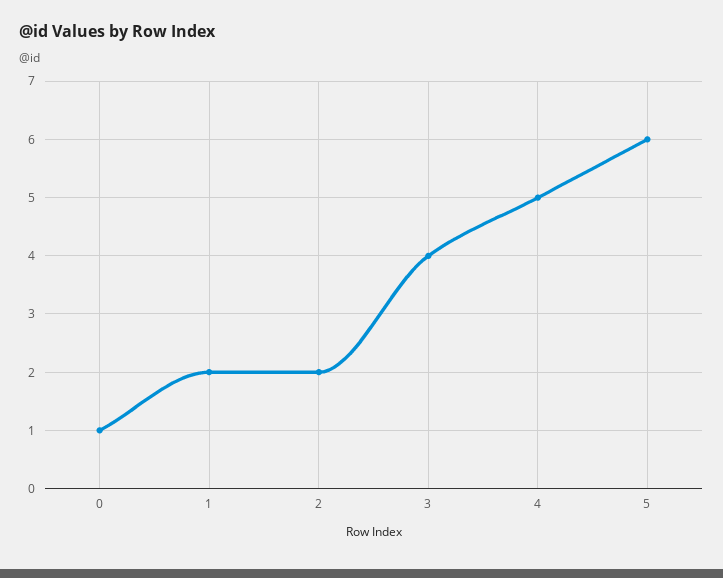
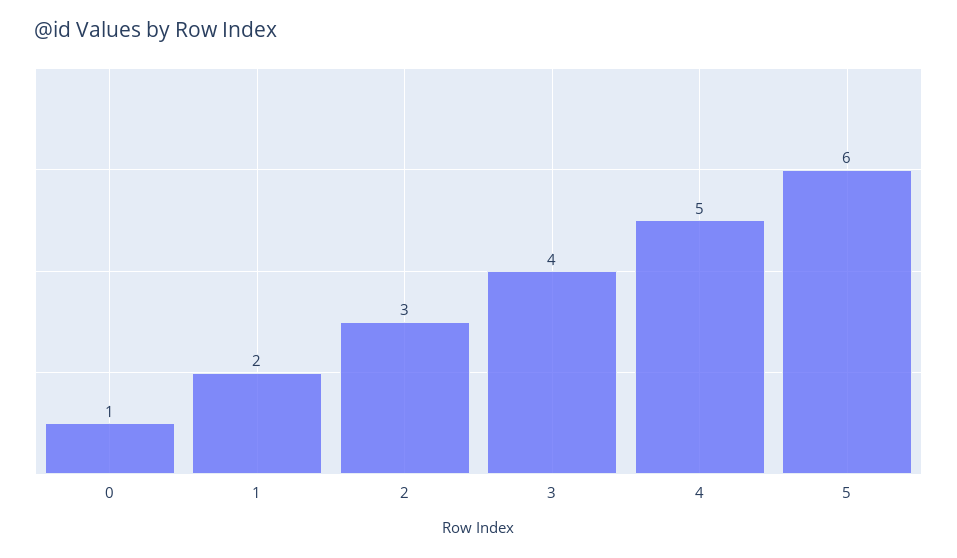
  {
    "0": 1,
    "1": 2,
-   "2": 2,
+   "2": 3,
    "3": 4,
    "4": 5,
    "5": 6
  }

